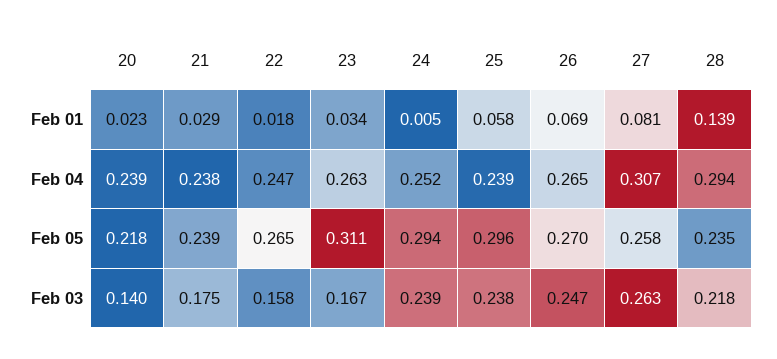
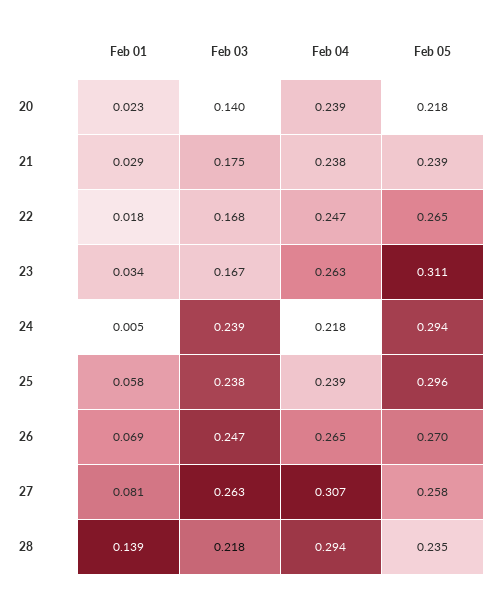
  {
    "20": {
      "Feb 01": 0.023,
      "Feb 04": 0.239,
      "Feb 05": 0.218,
      "Feb 03": 0.14
    },
    "21": {
      "Feb 01": 0.029,
      "Feb 04": 0.238,
      "Feb 05": 0.239,
      "Feb 03": 0.175
    },
    "22": {
      "Feb 01": 0.018,
      "Feb 04": 0.247,
      "Feb 05": 0.265,
-     "Feb 03": 0.158
+     "Feb 03": 0.168
    },
    "23": {
      "Feb 01": 0.034,
      "Feb 04": 0.263,
      "Feb 05": 0.311,
      "Feb 03": 0.167
    },
    "24": {
      "Feb 01": 0.005,
-     "Feb 04": 0.252,
+     "Feb 04": 0.218,
      "Feb 05": 0.294,
      "Feb 03": 0.239
    },
    "25": {
      "Feb 01": 0.058,
      "Feb 04": 0.239,
      "Feb 05": 0.296,
      "Feb 03": 0.238
    },
    "26": {
      "Feb 01": 0.069,
      "Feb 04": 0.265,
      "Feb 05": 0.27,
      "Feb 03": 0.247
    },
    "27": {
      "Feb 01": 0.081,
      "Feb 04": 0.307,
      "Feb 05": 0.258,
      "Feb 03": 0.263
    },
    "28": {
      "Feb 01": 0.139,
      "Feb 04": 0.294,
      "Feb 05": 0.235,
      "Feb 03": 0.218
    }
  }

